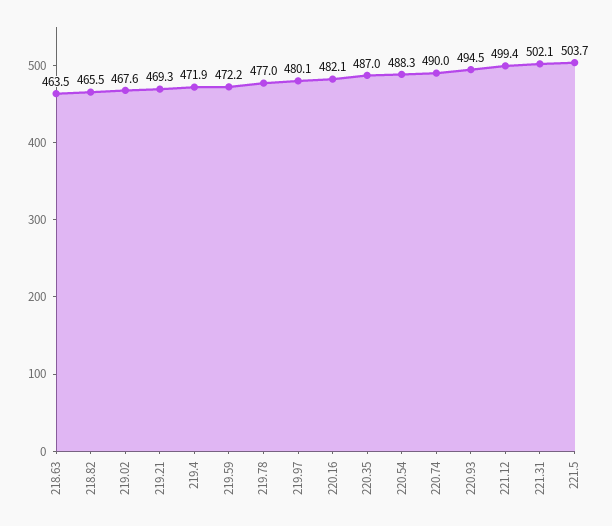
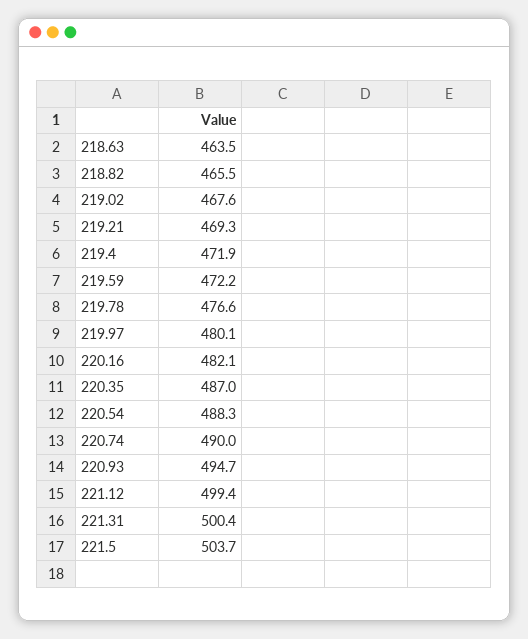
  {
    "218.63": 463.5,
    "218.82": 465.5,
    "219.02": 467.6,
    "219.21": 469.3,
    "219.4": 471.9,
    "219.59": 472.2,
-   "219.78": 477,
+   "219.78": 476.6,
    "219.97": 480.1,
    "220.16": 482.1,
    "220.35": 487,
    "220.54": 488.3,
    "220.74": 490,
-   "220.93": 494.5,
+   "220.93": 494.7,
    "221.12": 499.4,
-   "221.31": 502.1,
+   "221.31": 500.4,
    "221.5": 503.7
  }

